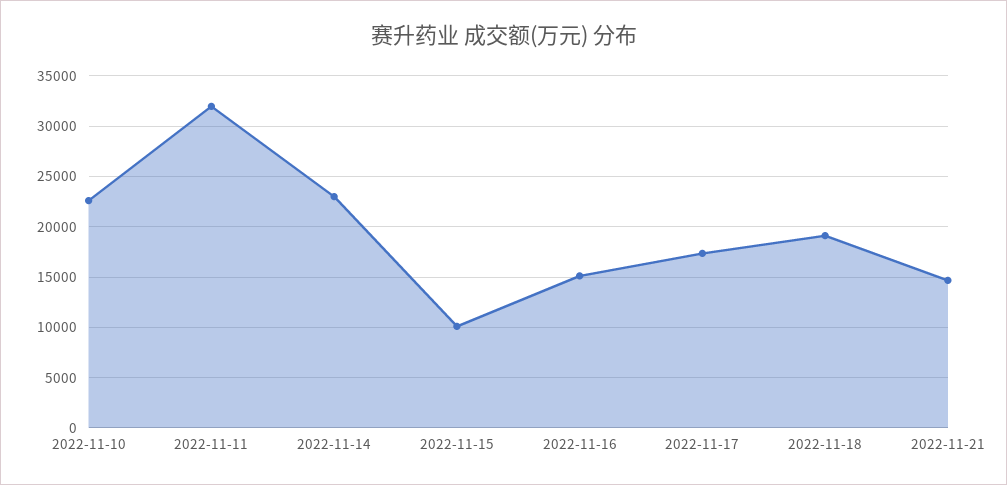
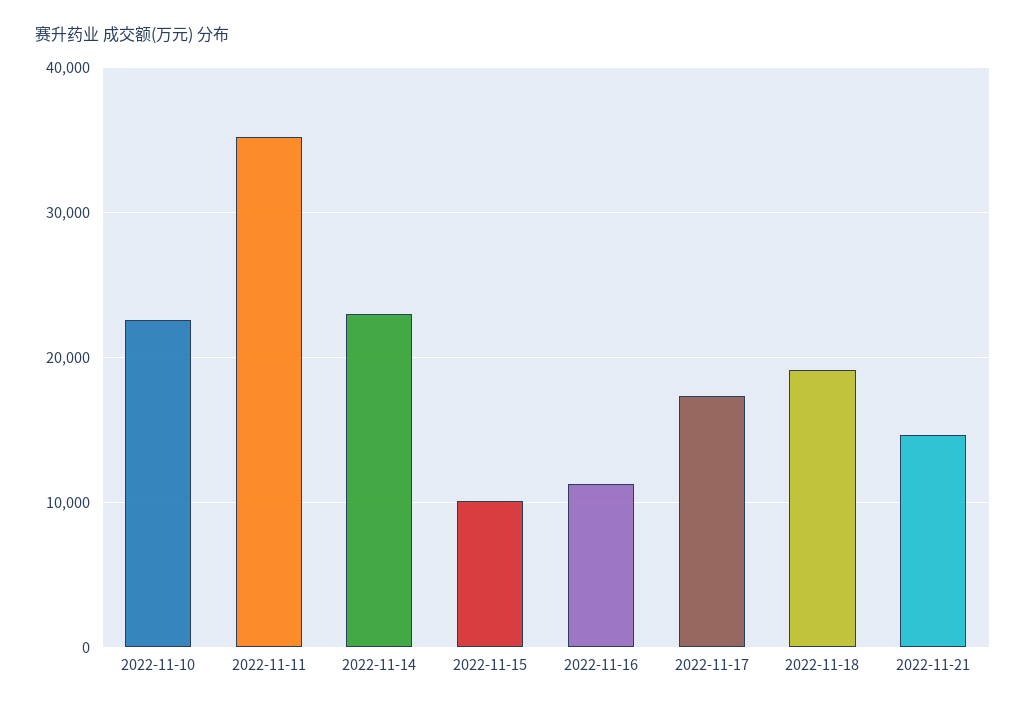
  {
    "2022-11-10": 23000,
-   "2022-11-11": 32000,
+   "2022-11-11": 35000,
    "2022-11-14": 23000,
    "2022-11-15": 10000,
-   "2022-11-16": 15000,
+   "2022-11-16": 11000,
    "2022-11-17": 17000,
    "2022-11-18": 19000,
    "2022-11-21": 15000
  }

